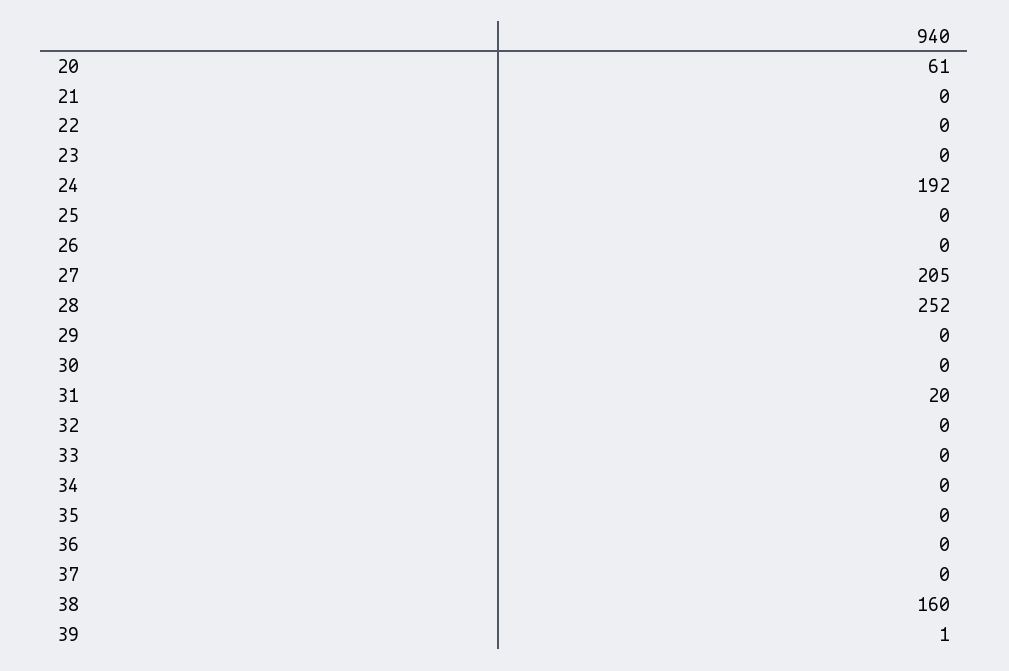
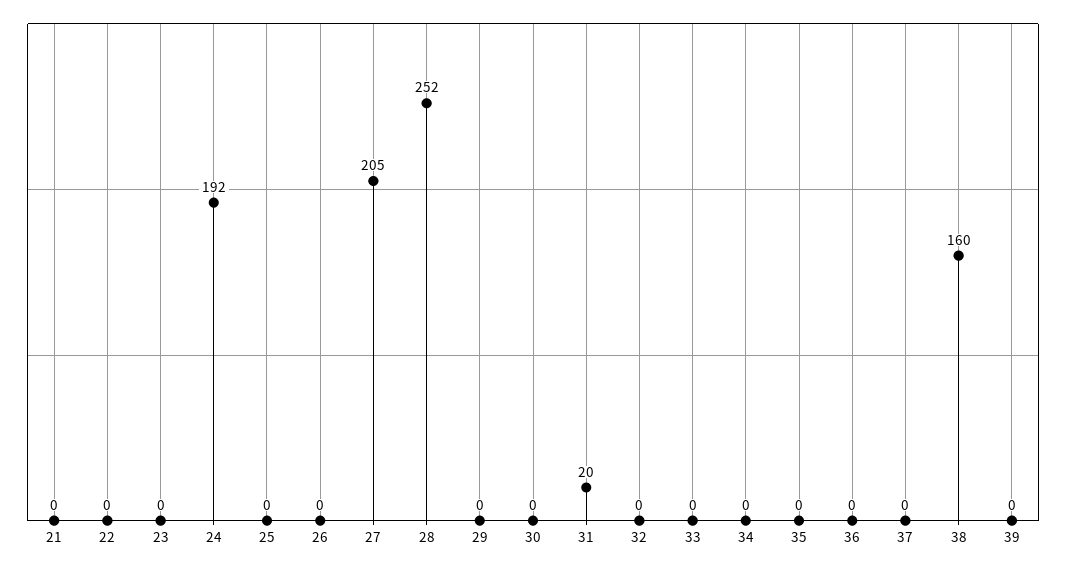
  {
-   "20": 61,
    "21": 0,
    "22": 0,
    "23": 0,
    "24": 192,
    "25": 0,
    "26": 0,
    "27": 205,
    "28": 252,
    "29": 0,
    "30": 0,
    "31": 20,
    "32": 0,
    "33": 0,
    "34": 0,
    "35": 0,
    "36": 0,
    "37": 0,
    "38": 160,
-   "39": 1
+   "39": 0
  }

